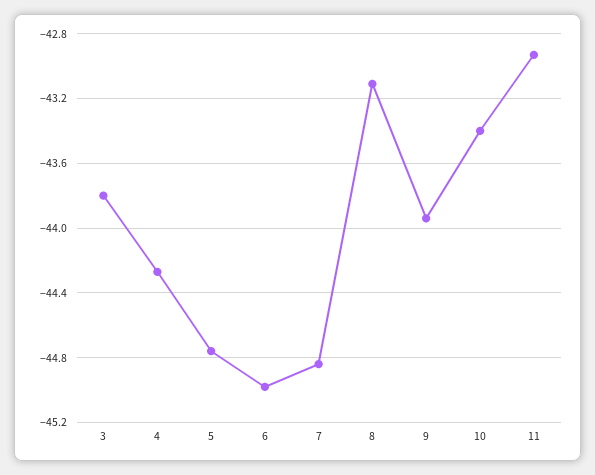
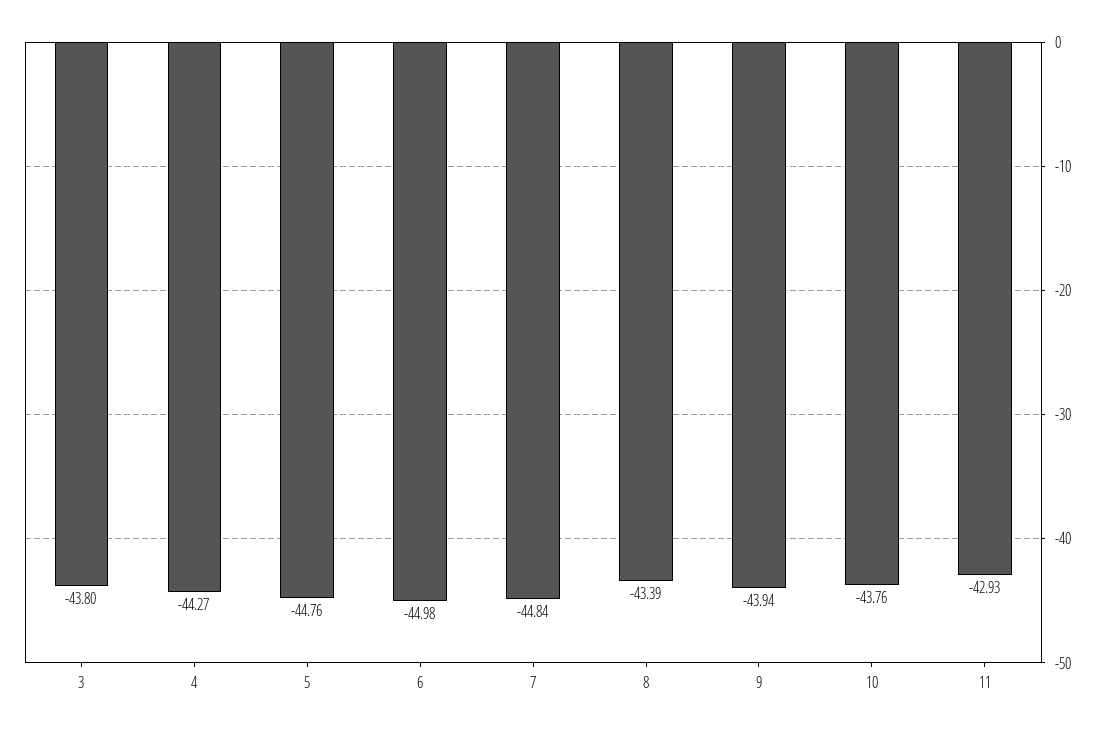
  {
    "3": -43.8,
    "4": -44.27,
    "5": -44.76,
    "6": -44.98,
    "7": -44.84,
-   "8": -43.1,
+   "8": -43.39,
    "9": -43.94,
-   "10": -43.4,
+   "10": -43.76,
    "11": -42.93
  }

